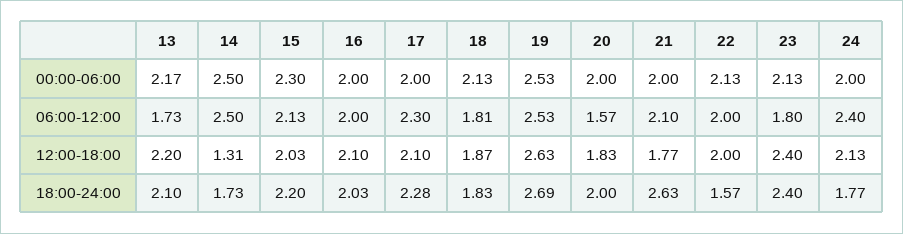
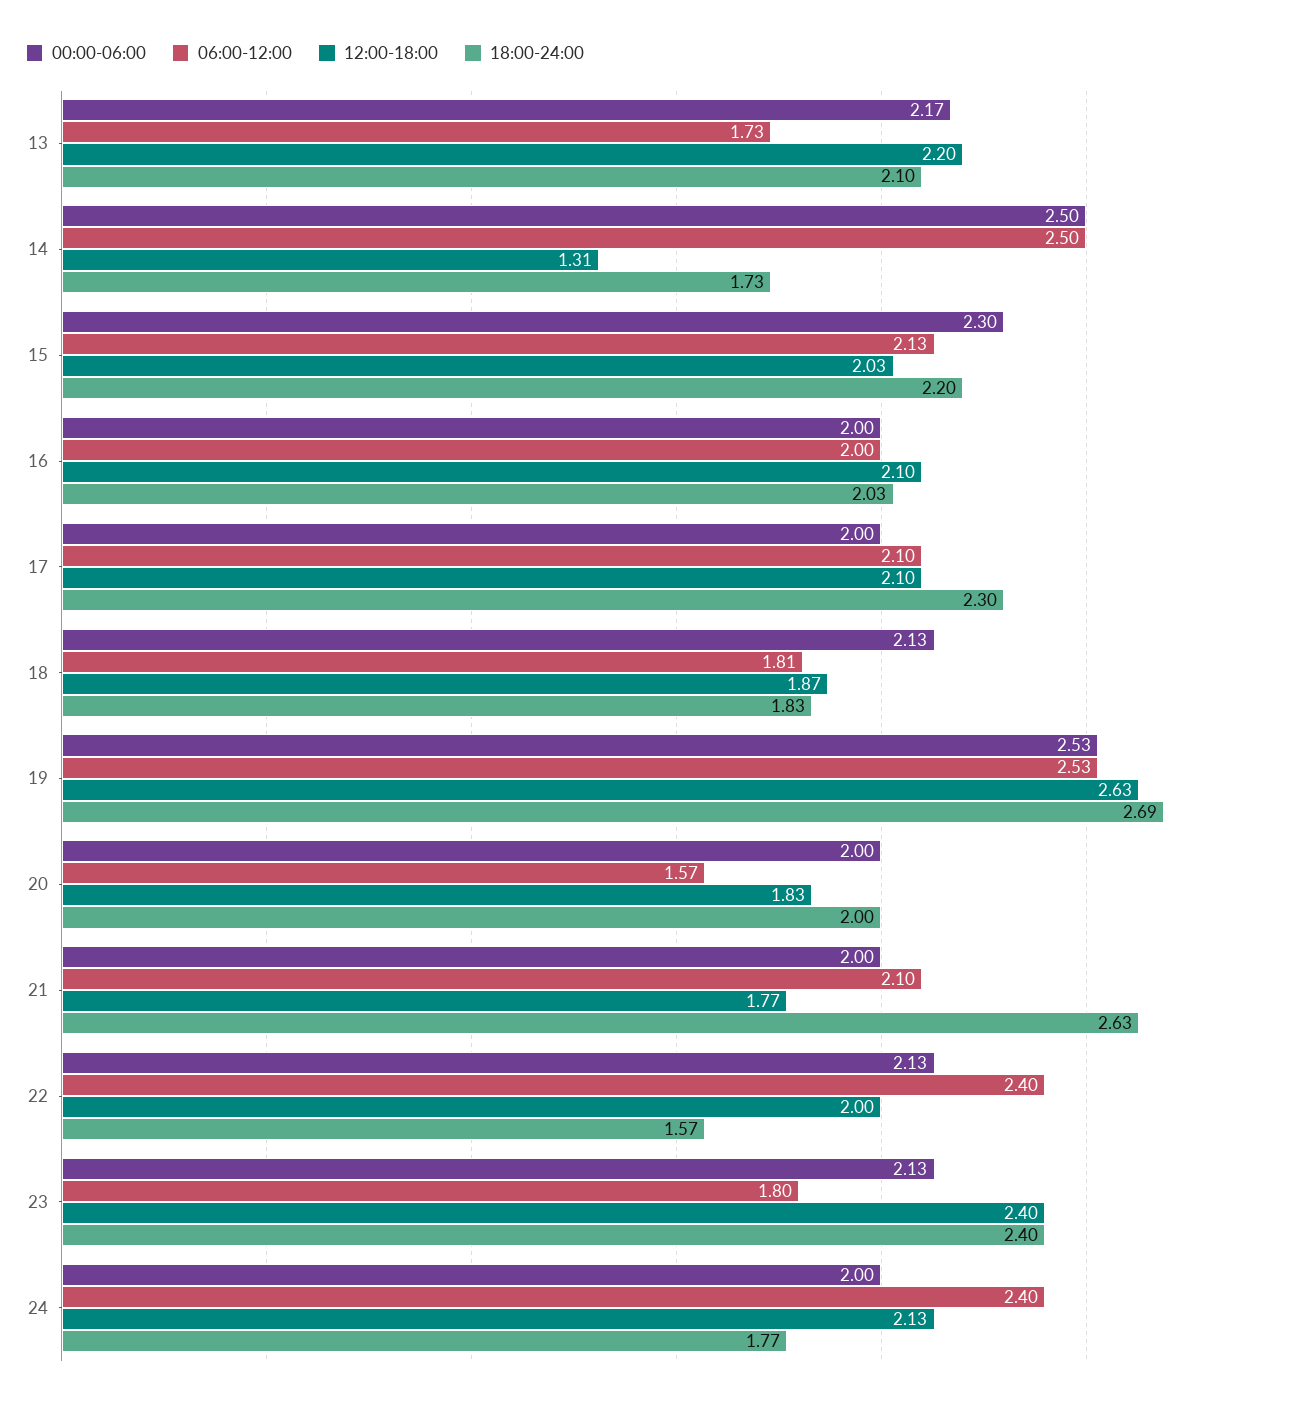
  {
    "00:00-06:00": {
      "13": 2.17,
      "14": 2.5,
      "15": 2.3,
      "16": 2,
      "17": 2,
      "18": 2.13,
      "19": 2.53,
      "20": 2,
      "21": 2,
      "22": 2.13,
      "23": 2.13,
      "24": 2
    },
    "06:00-12:00": {
      "13": 1.73,
      "14": 2.5,
      "15": 2.13,
      "16": 2,
-     "17": 2.3,
+     "17": 2.1,
      "18": 1.81,
      "19": 2.53,
      "20": 1.57,
      "21": 2.1,
-     "22": 2,
+     "22": 2.4,
      "23": 1.8,
      "24": 2.4
    },
    "12:00-18:00": {
      "13": 2.2,
      "14": 1.31,
      "15": 2.03,
      "16": 2.1,
      "17": 2.1,
      "18": 1.87,
      "19": 2.63,
      "20": 1.83,
      "21": 1.77,
      "22": 2,
      "23": 2.4,
      "24": 2.13
    },
    "18:00-24:00": {
      "13": 2.1,
      "14": 1.73,
      "15": 2.2,
      "16": 2.03,
-     "17": 2.28,
+     "17": 2.3,
      "18": 1.83,
      "19": 2.69,
      "20": 2,
      "21": 2.63,
      "22": 1.57,
      "23": 2.4,
      "24": 1.77
    }
  }

